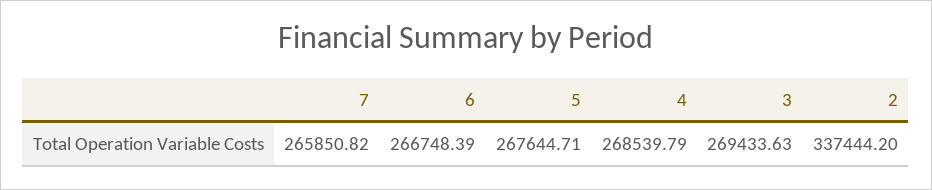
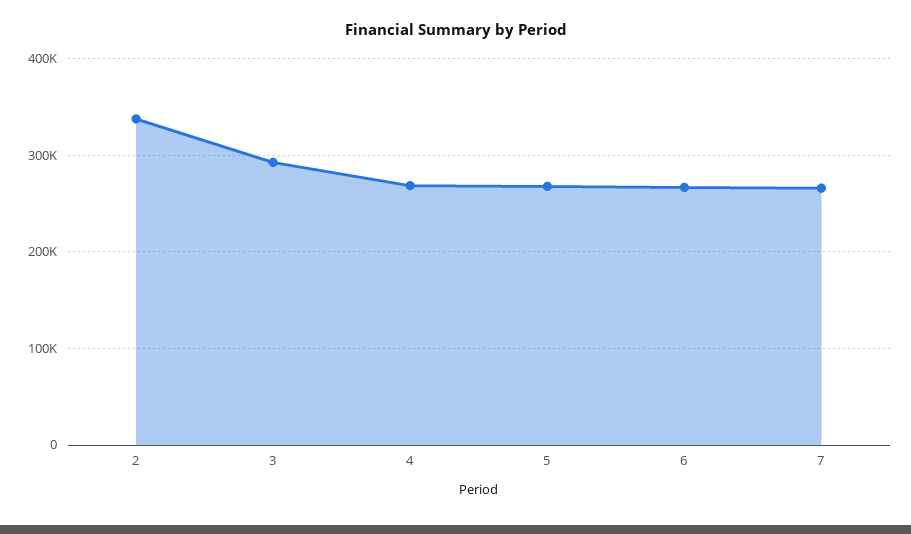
  {
    "7": 265850.82,
    "6": 266748.39,
    "5": 267644.71,
    "4": 268539.79,
-   "3": 269433.63,
+   "3": 290000,
    "2": 337444.2
  }

